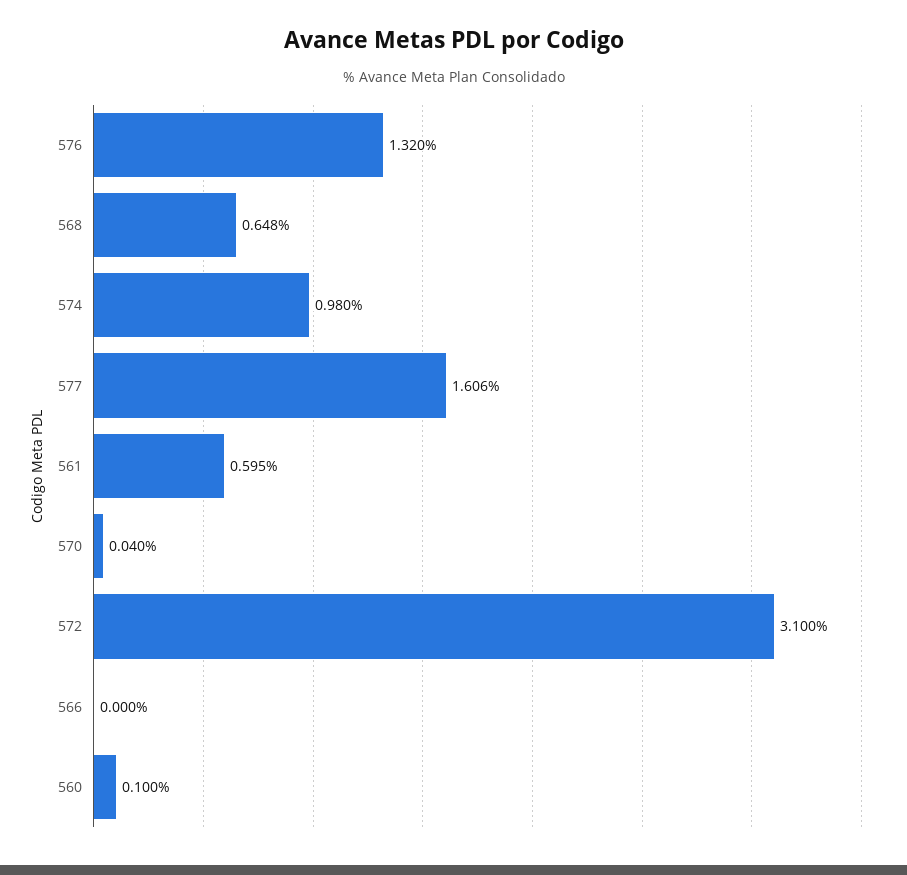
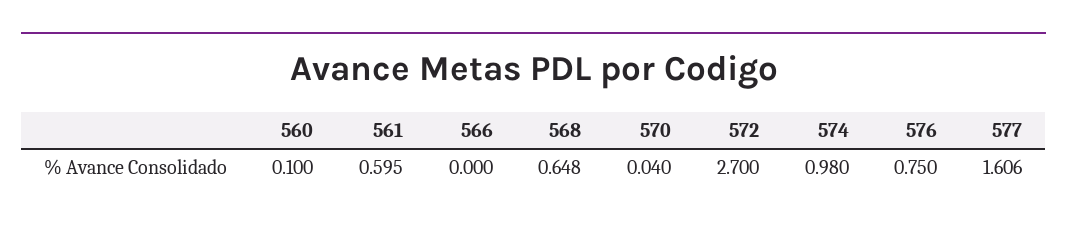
  {
-   "576": 1.32,
+   "576": 0.75,
    "568": 0.648,
    "574": 0.98,
    "577": 1.606,
    "561": 0.595,
    "570": 0.04,
-   "572": 3.1,
+   "572": 2.7,
    "566": 0,
    "560": 0.1
  }

